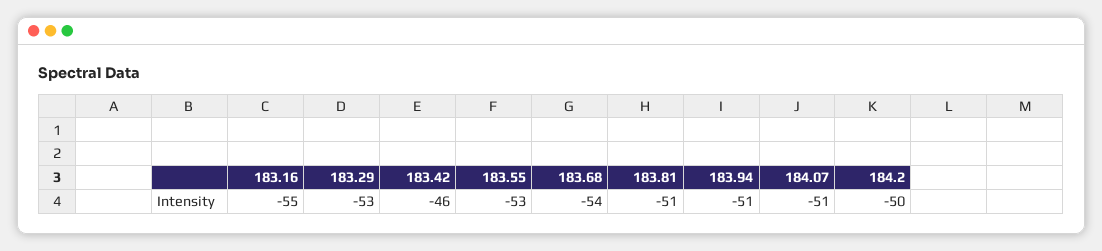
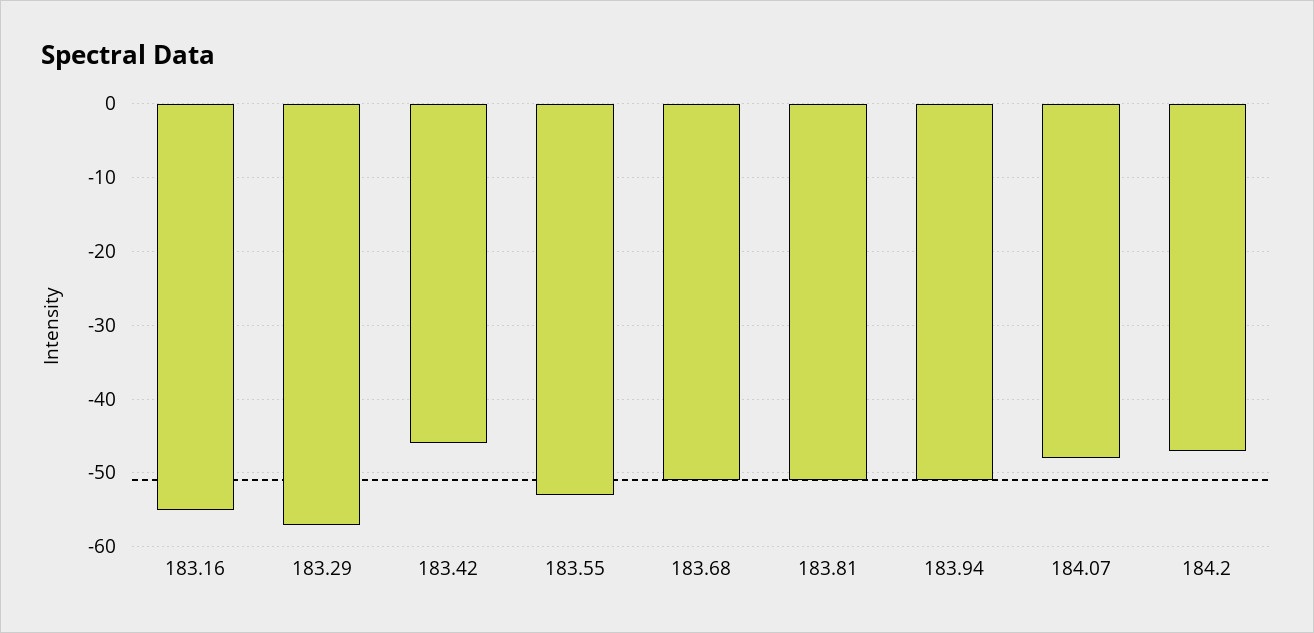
  {
    "183.16": -55,
-   "183.29": -53,
+   "183.29": -57,
    "183.42": -46,
    "183.55": -53,
-   "183.68": -54,
+   "183.68": -51,
    "183.81": -51,
    "183.94": -51,
-   "184.07": -51,
+   "184.07": -48,
-   "184.2": -50
+   "184.2": -47
  }

